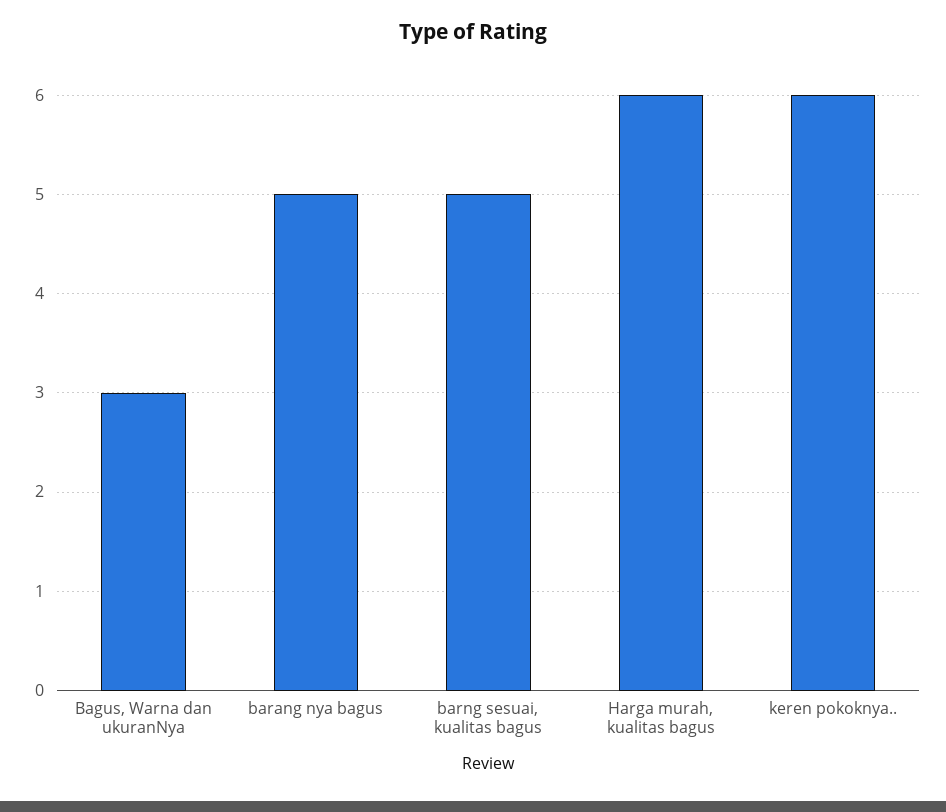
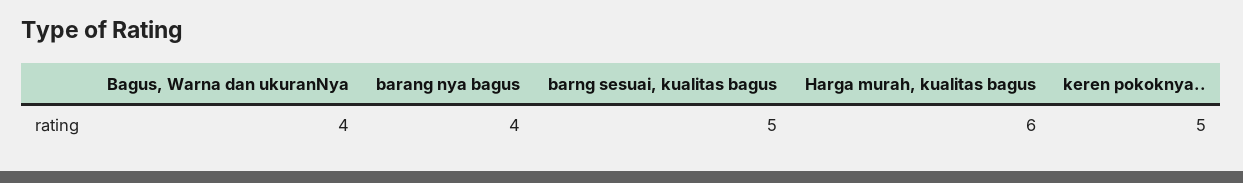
  {
-   "Bagus, Warna dan ukuranNya": 3,
+   "Bagus, Warna dan ukuranNya": 4,
-   "barang nya bagus": 5,
+   "barang nya bagus": 4,
    "barng sesuai, kualitas bagus": 5,
    "Harga murah, kualitas bagus": 6,
-   "keren pokoknya..": 6
+   "keren pokoknya..": 5
  }

